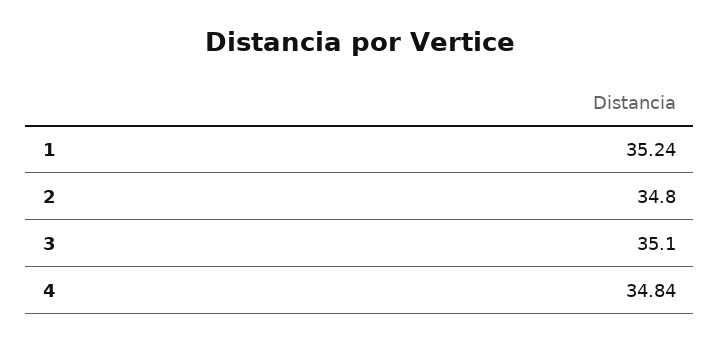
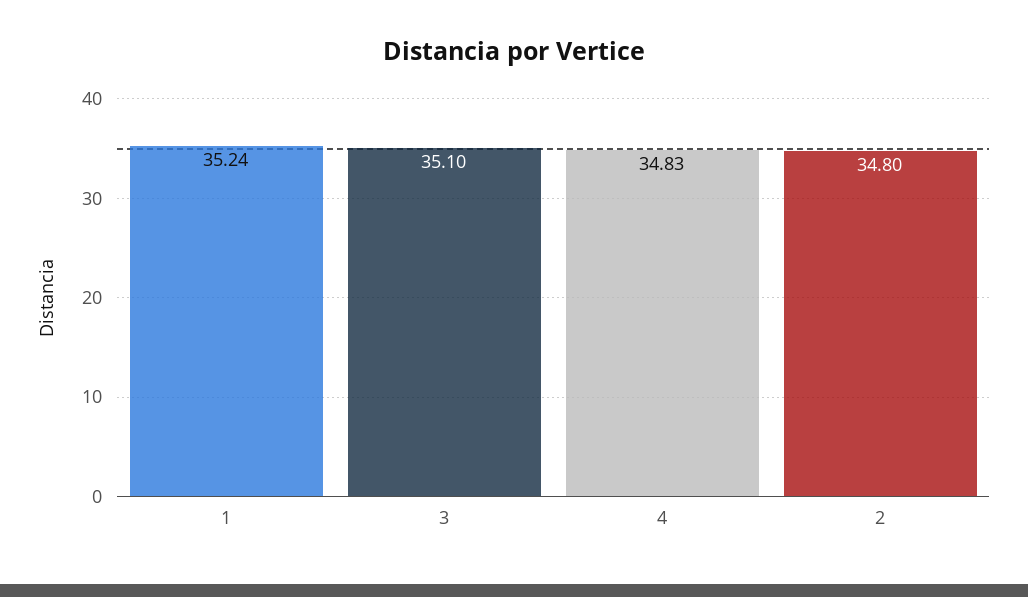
  {
    "1": 35.24,
    "2": 34.8,
    "3": 35.1,
-   "4": 34.84
+   "4": 34.83
  }

